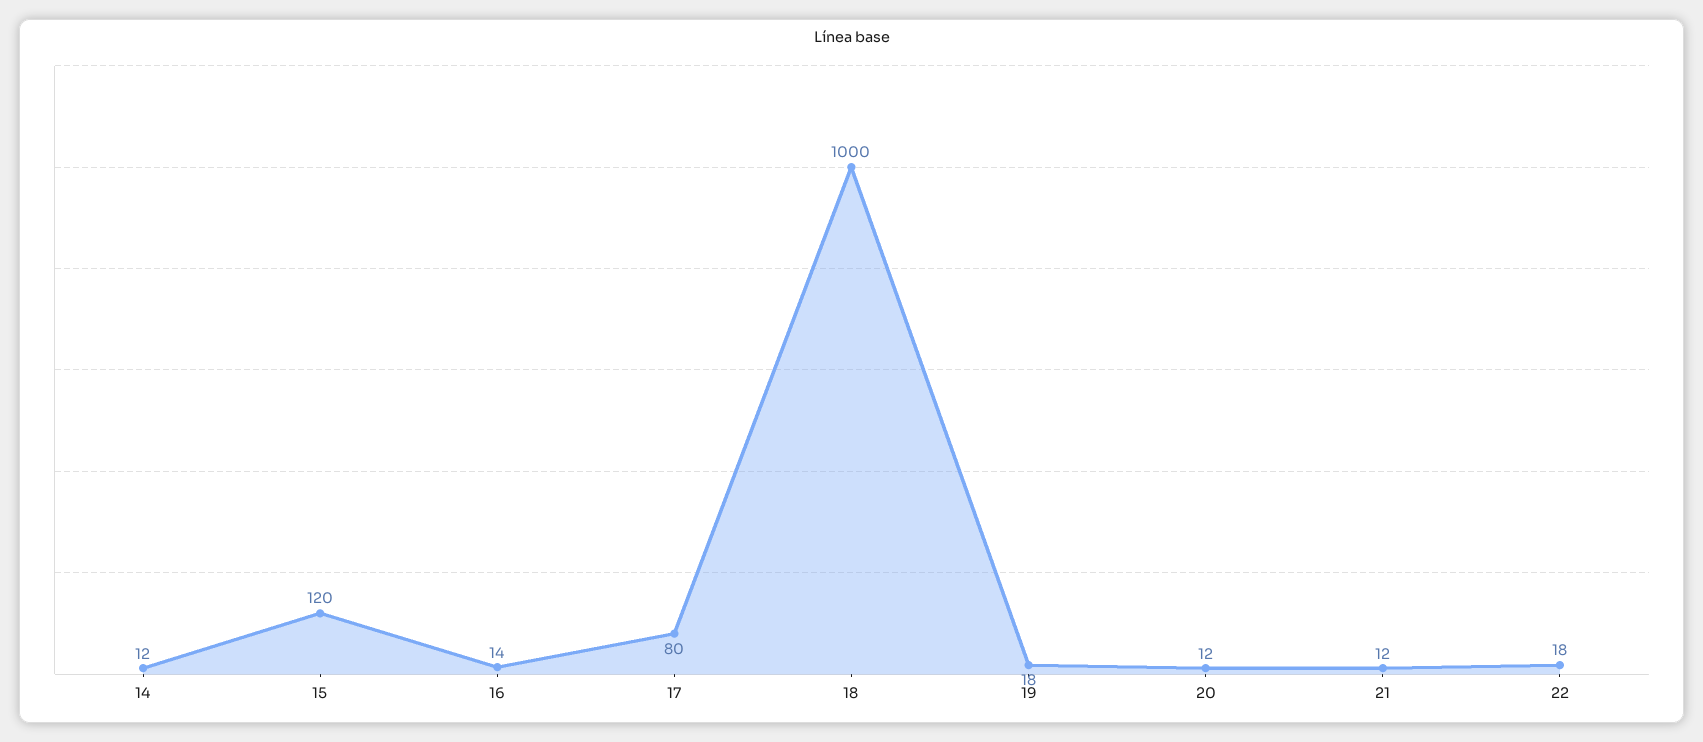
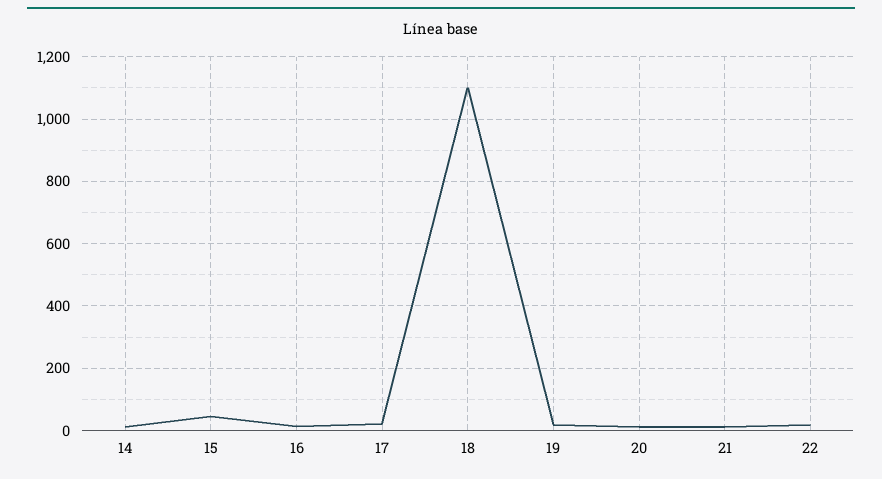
  {
    "14": 12,
-   "15": 120,
+   "15": 40,
    "16": 14,
-   "17": 80,
+   "17": 20,
-   "18": 1000,
+   "18": 1100,
    "19": 18,
    "20": 12,
    "21": 12,
    "22": 18
  }

